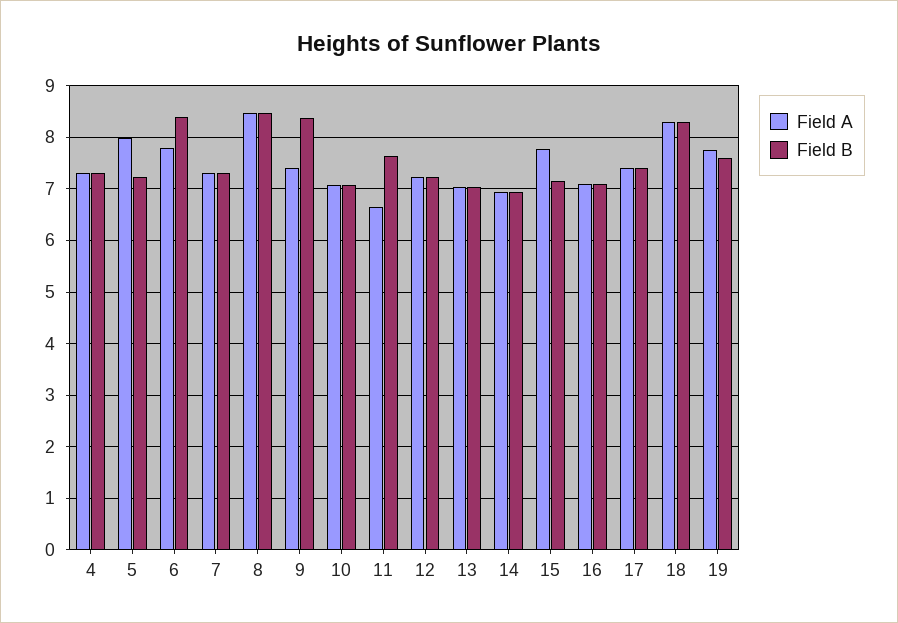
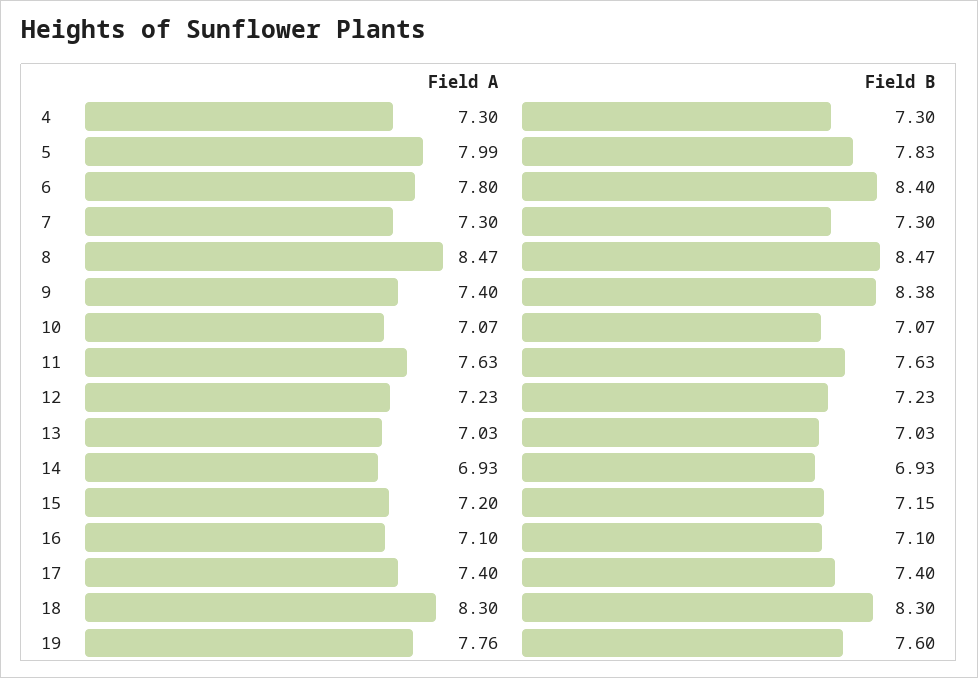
  {
    "Field A": {
      "4": 7.3,
      "5": 7.99,
      "6": 7.8,
      "7": 7.3,
      "8": 8.47,
      "9": 7.4,
      "10": 7.07,
-     "11": 6.6,
+     "11": 7.63,
      "12": 7.23,
      "13": 7.03,
      "14": 6.93,
-     "15": 7.8,
+     "15": 7.2,
      "16": 7.1,
      "17": 7.4,
      "18": 8.3,
      "19": 7.76
    },
    "Field B": {
      "4": 7.3,
-     "5": 7.2,
+     "5": 7.83,
      "6": 8.4,
      "7": 7.3,
      "8": 8.47,
      "9": 8.38,
      "10": 7.07,
      "11": 7.63,
      "12": 7.23,
      "13": 7.03,
      "14": 6.93,
      "15": 7.15,
      "16": 7.1,
      "17": 7.4,
      "18": 8.3,
      "19": 7.6
    }
  }

